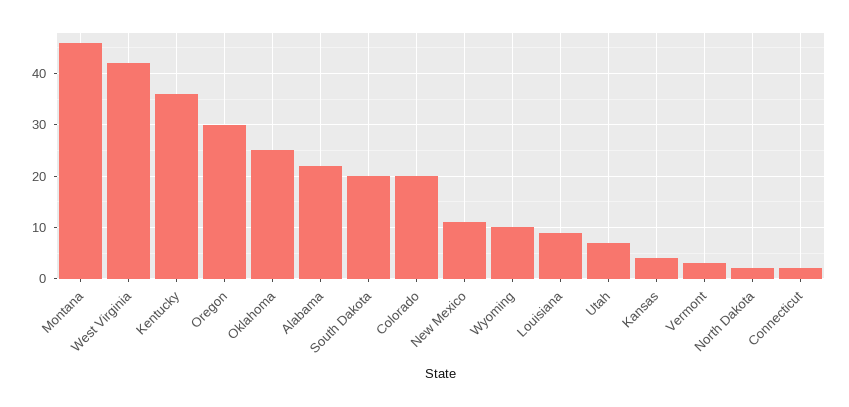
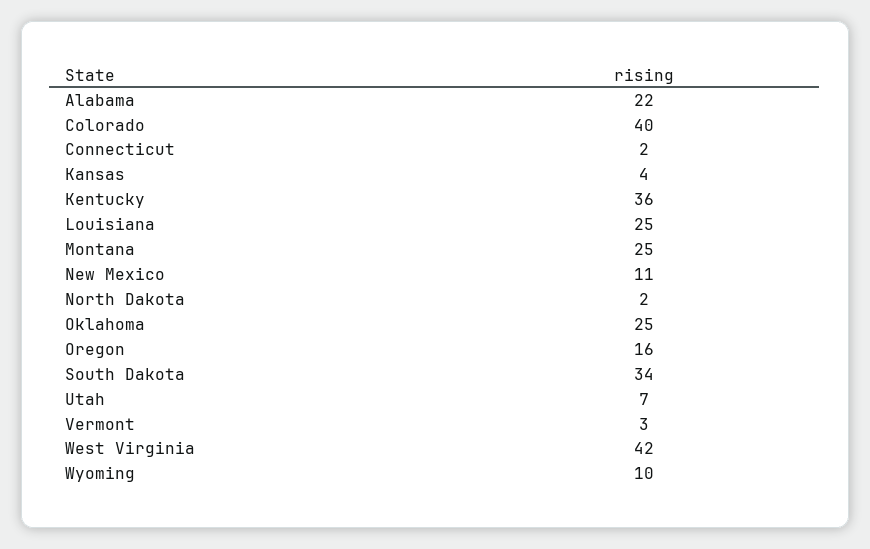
  {
-   "Montana": 45,
+   "Montana": 25,
    "West Virginia": 42,
    "Kentucky": 36,
-   "Oregon": 30,
+   "Oregon": 16,
    "Oklahoma": 25,
    "Alabama": 22,
-   "South Dakota": 20,
+   "South Dakota": 34,
-   "Colorado": 20,
+   "Colorado": 40,
    "New Mexico": 11,
    "Wyoming": 10,
-   "Louisiana": 10,
+   "Louisiana": 25,
    "Utah": 7,
    "Kansas": 4,
    "Vermont": 3,
    "North Dakota": 2,
    "Connecticut": 2
  }

